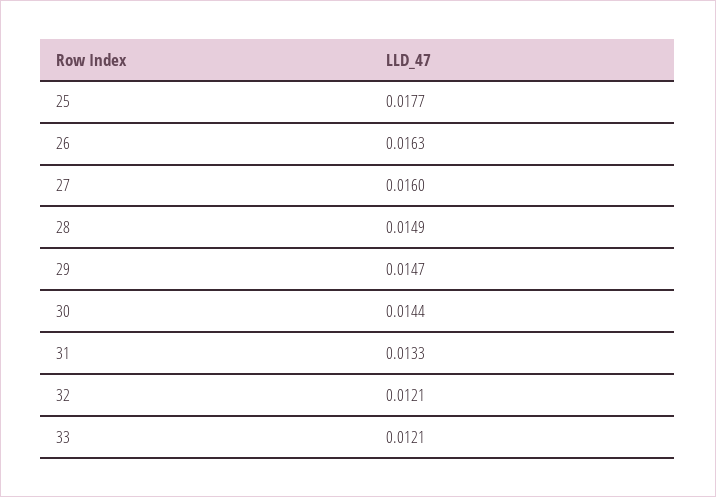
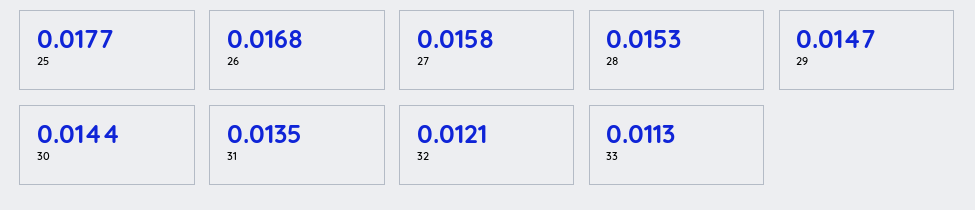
  {
    "25": 0.0177,
-   "26": 0.0163,
+   "26": 0.0168,
-   "27": 0.016,
+   "27": 0.0158,
-   "28": 0.0149,
+   "28": 0.0153,
    "29": 0.0147,
    "30": 0.0144,
-   "31": 0.0133,
+   "31": 0.0135,
    "32": 0.0121,
-   "33": 0.0121
+   "33": 0.0113
  }

